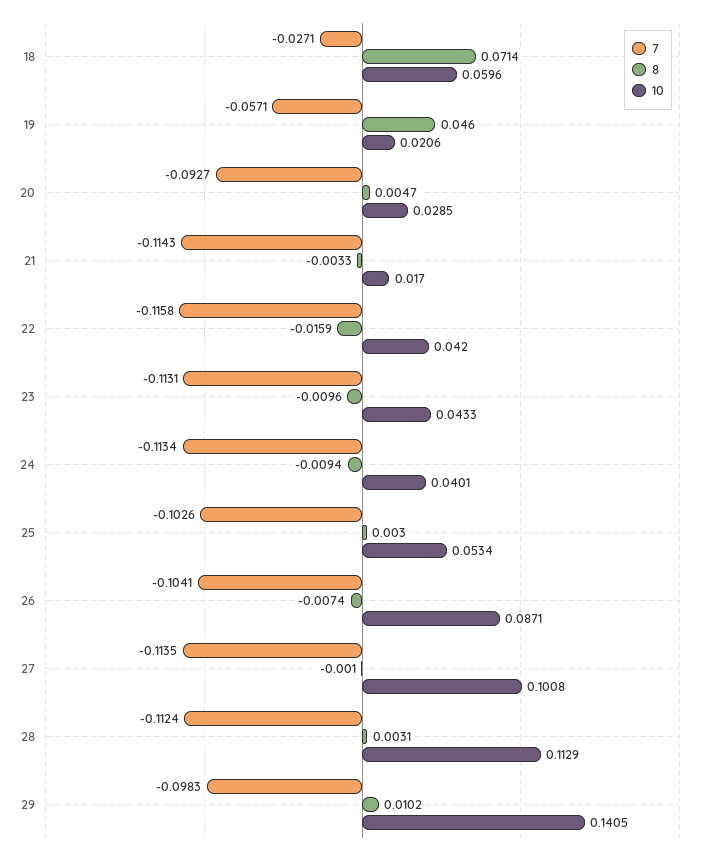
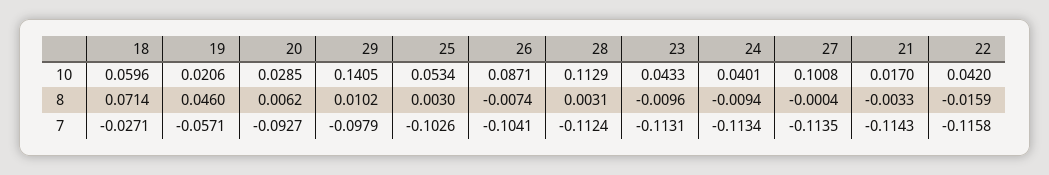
  {
    "7": {
      "18": -0.0271,
      "19": -0.0571,
      "20": -0.0927,
      "21": -0.1143,
      "22": -0.1158,
      "23": -0.1131,
      "24": -0.1134,
      "25": -0.1026,
      "26": -0.1041,
      "27": -0.1135,
      "28": -0.1124,
-     "29": -0.0983
+     "29": -0.0979
    },
    "8": {
      "18": 0.0714,
      "19": 0.046,
-     "20": 0.0047,
+     "20": 0.0062,
      "21": -0.0033,
      "22": -0.0159,
      "23": -0.0096,
      "24": -0.0094,
      "25": 0.003,
      "26": -0.0074,
-     "27": -0.001,
+     "27": -0.0004,
      "28": 0.0031,
      "29": 0.0102
    },
    "10": {
      "18": 0.0596,
      "19": 0.0206,
      "20": 0.0285,
      "21": 0.017,
      "22": 0.042,
      "23": 0.0433,
      "24": 0.0401,
      "25": 0.0534,
      "26": 0.0871,
      "27": 0.1008,
      "28": 0.1129,
      "29": 0.1405
    }
  }

